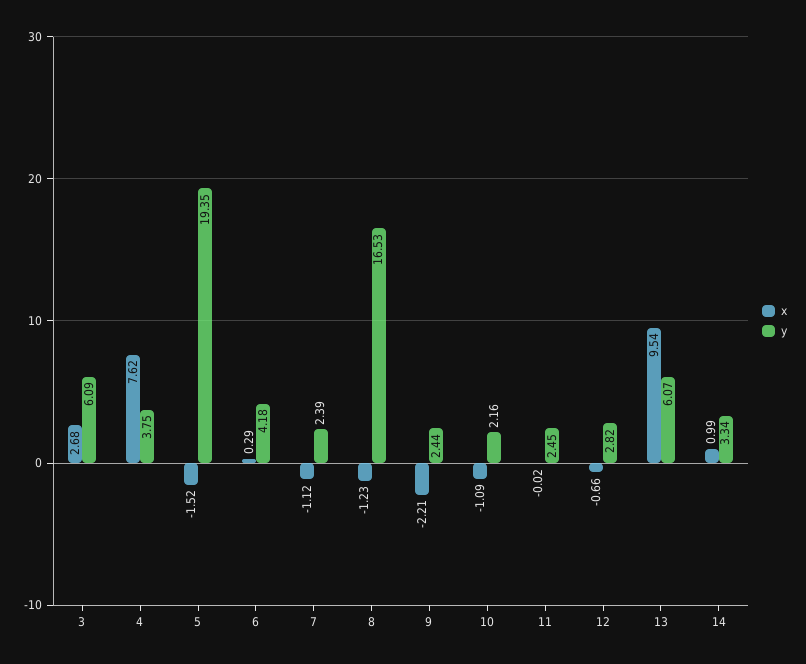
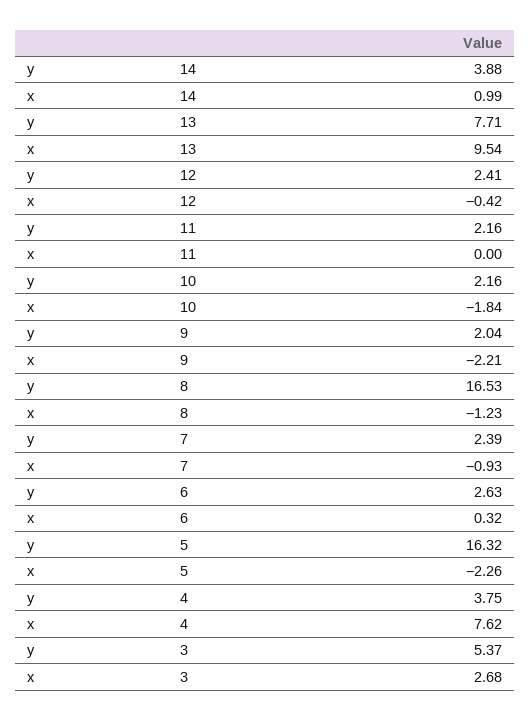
  {
    "x": {
      "3": 2.68,
      "4": 7.62,
-     "5": -1.52,
+     "5": -2.26,
-     "6": 0.29,
+     "6": 0.32,
-     "7": -1.12,
+     "7": -0.93,
      "8": -1.23,
      "9": -2.21,
-     "10": -1.09,
+     "10": -1.84,
-     "11": -0.02,
+     "11": 0,
-     "12": -0.66,
+     "12": -0.42,
      "13": 9.54,
      "14": 0.99
    },
    "y": {
-     "3": 6.09,
+     "3": 5.37,
      "4": 3.75,
-     "5": 19.35,
+     "5": 16.32,
-     "6": 4.18,
+     "6": 2.63,
      "7": 2.39,
      "8": 16.53,
-     "9": 2.44,
+     "9": 2.04,
      "10": 2.16,
-     "11": 2.45,
+     "11": 2.16,
-     "12": 2.82,
+     "12": 2.41,
-     "13": 6.07,
+     "13": 7.71,
-     "14": 3.34
+     "14": 3.88
    }
  }

